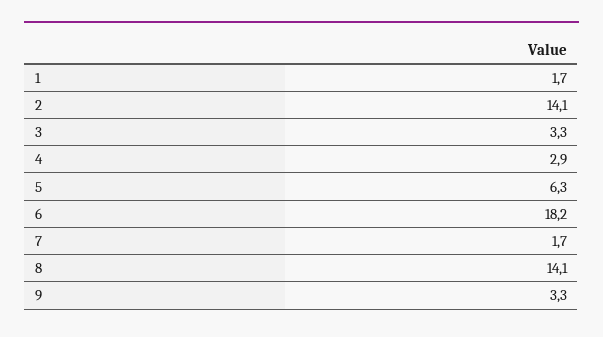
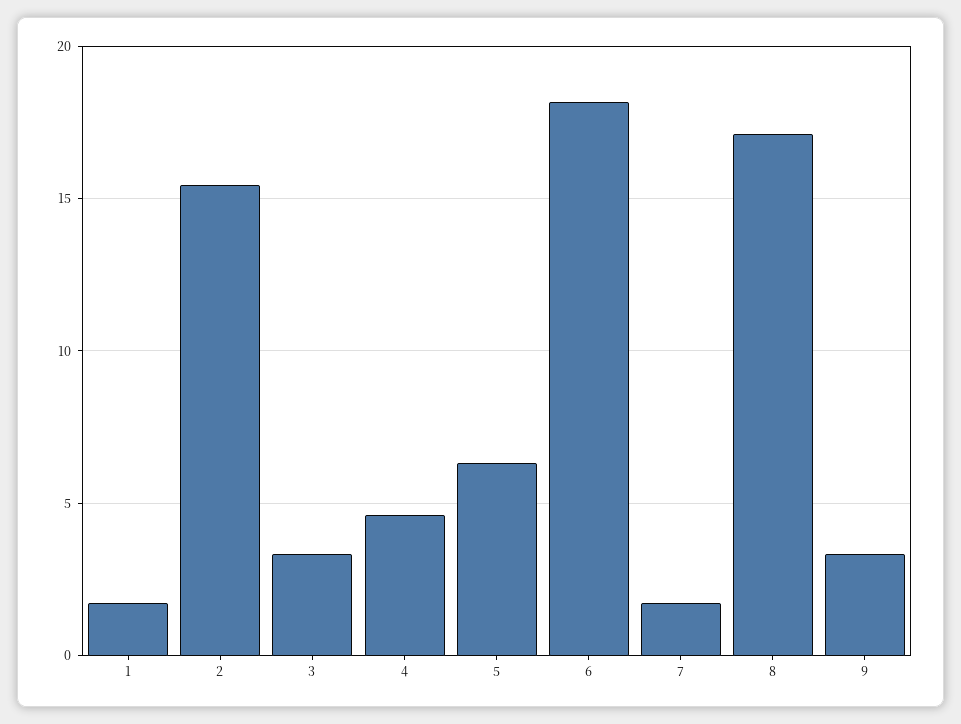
  {
    "1": 1.7,
-   "2": 14.1,
+   "2": 15.5,
    "3": 3.3,
-   "4": 2.9,
+   "4": 4.5,
    "5": 6.3,
    "6": 18.2,
    "7": 1.7,
-   "8": 14.1,
+   "8": 17,
    "9": 3.3
  }

